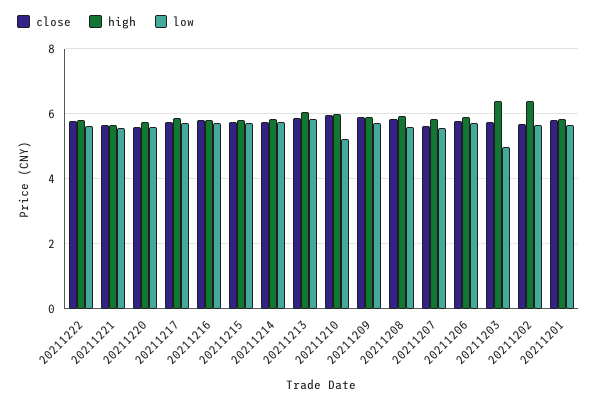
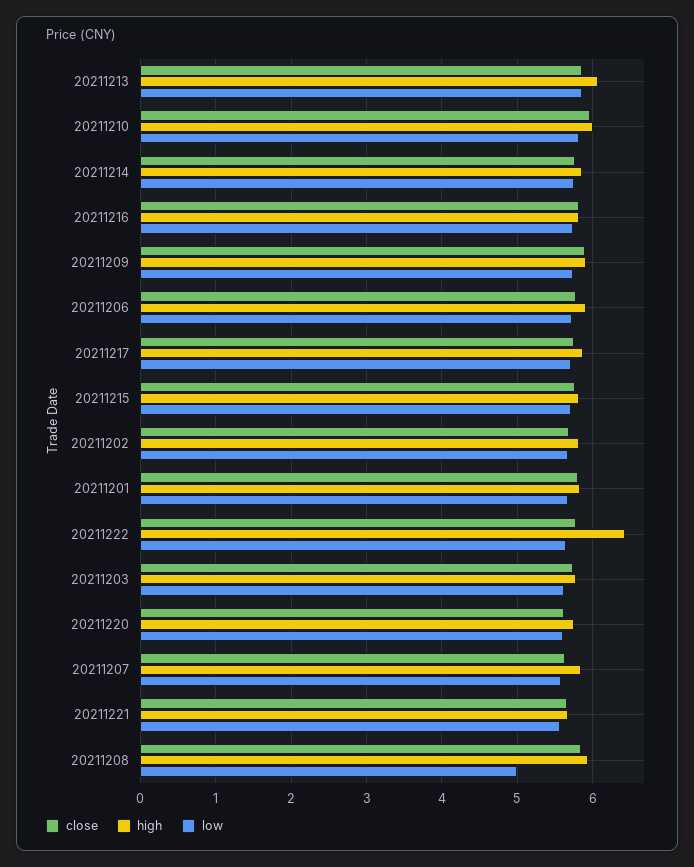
  {
    "close": {
      "20211222": 5.8,
      "20211221": 5.7,
      "20211220": 5.6,
      "20211217": 5.8,
      "20211216": 5.8,
      "20211215": 5.8,
      "20211214": 5.8,
      "20211213": 5.9,
      "20211210": 6,
      "20211209": 5.9,
      "20211208": 5.8,
      "20211207": 5.6,
      "20211206": 5.8,
      "20211203": 5.7,
      "20211202": 5.7,
      "20211201": 5.8
    },
    "high": {
-     "20211222": 5.8,
+     "20211222": 6.4,
      "20211221": 5.7,
      "20211220": 5.8,
      "20211217": 5.9,
      "20211216": 5.8,
      "20211215": 5.8,
      "20211214": 5.9,
      "20211213": 6.1,
      "20211210": 6,
      "20211209": 5.9,
      "20211208": 5.9,
      "20211207": 5.8,
      "20211206": 5.9,
-     "20211203": 6.4,
+     "20211203": 5.8,
-     "20211202": 6.4,
+     "20211202": 5.8,
      "20211201": 5.8
    },
    "low": {
      "20211222": 5.6,
      "20211221": 5.6,
      "20211220": 5.6,
      "20211217": 5.7,
      "20211216": 5.7,
      "20211215": 5.7,
      "20211214": 5.8,
      "20211213": 5.9,
-     "20211210": 5.2,
+     "20211210": 5.8,
      "20211209": 5.7,
-     "20211208": 5.6,
+     "20211208": 5,
      "20211207": 5.6,
      "20211206": 5.7,
-     "20211203": 5,
+     "20211203": 5.6,
      "20211202": 5.7,
      "20211201": 5.7
    }
  }

